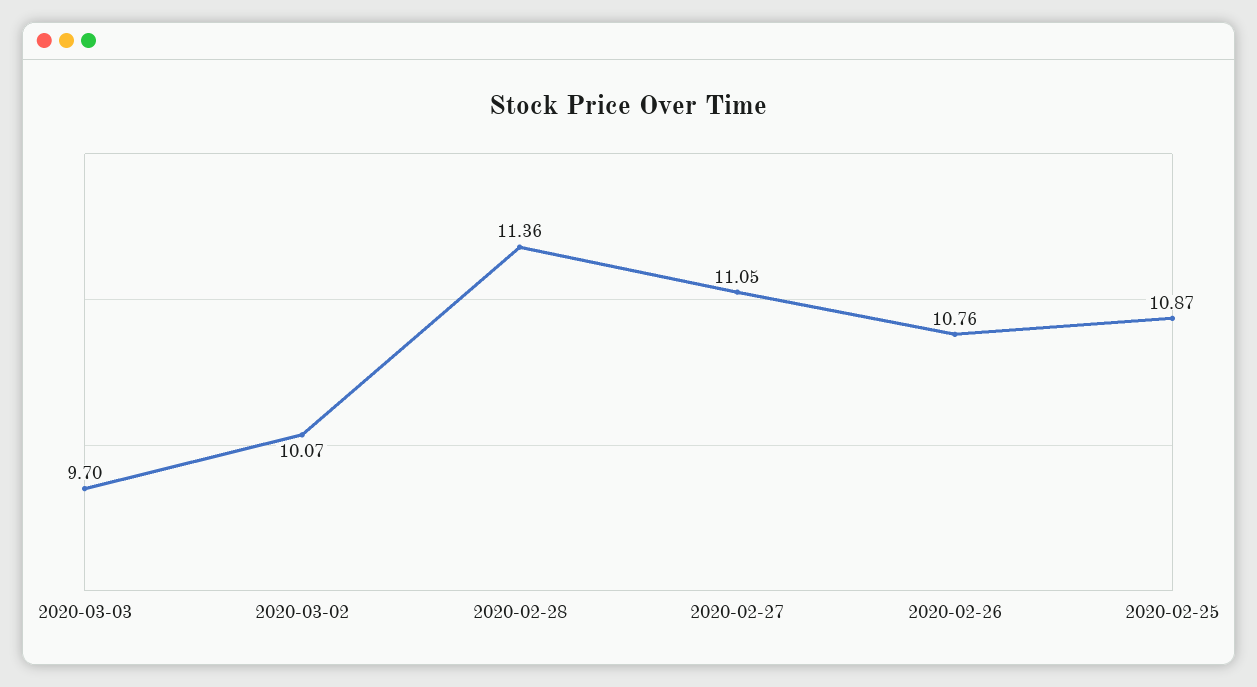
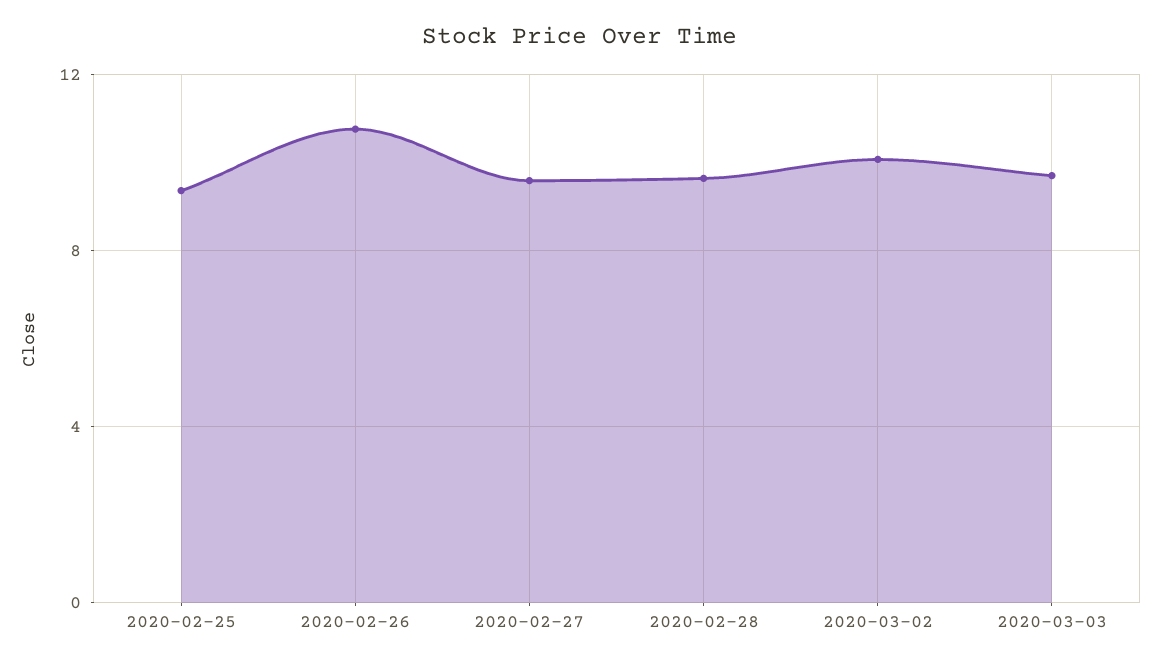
  {
    "2020-03-03": 9.7,
    "2020-03-02": 10.07,
-   "2020-02-28": 11.36,
+   "2020-02-28": 9.5,
-   "2020-02-27": 11.05,
+   "2020-02-27": 9.5,
    "2020-02-26": 10.76,
-   "2020-02-25": 10.87
+   "2020-02-25": 9.5
  }

